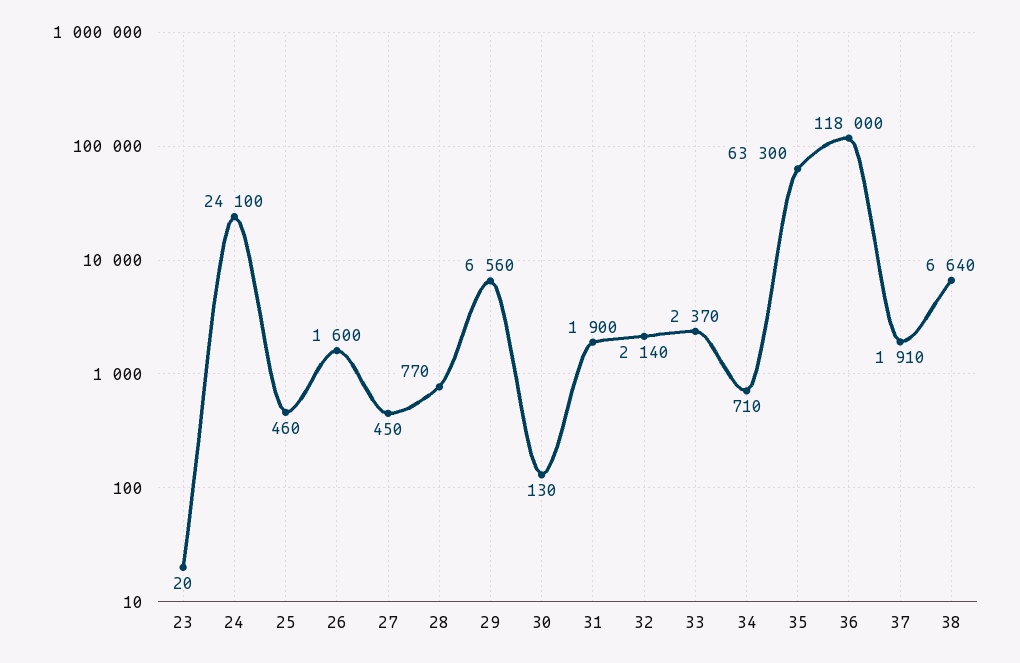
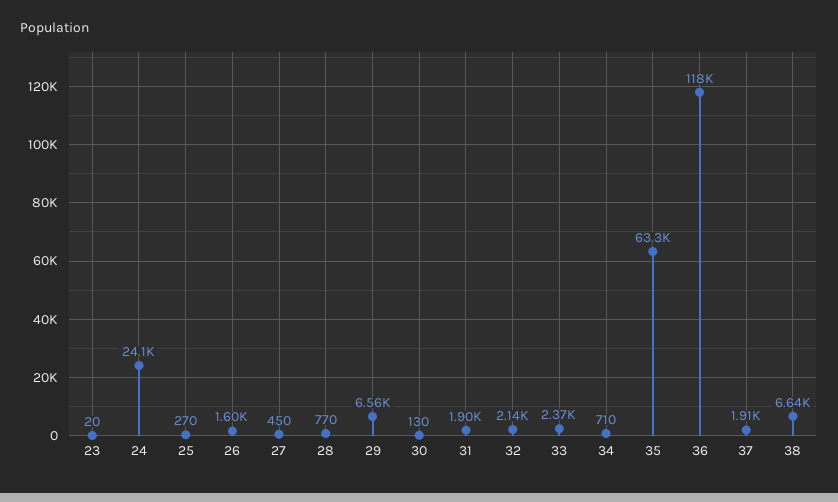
  {
    "23": 20,
    "24": 24100,
-   "25": 460,
+   "25": 270,
    "26": 1600,
    "27": 450,
    "28": 770,
    "29": 6560,
    "30": 130,
    "31": 1900,
    "32": 2140,
    "33": 2370,
    "34": 710,
    "35": 63300,
    "36": 118000,
    "37": 1910,
    "38": 6640
  }

